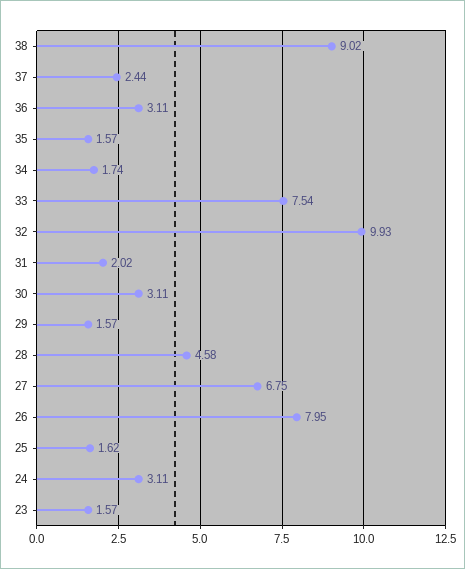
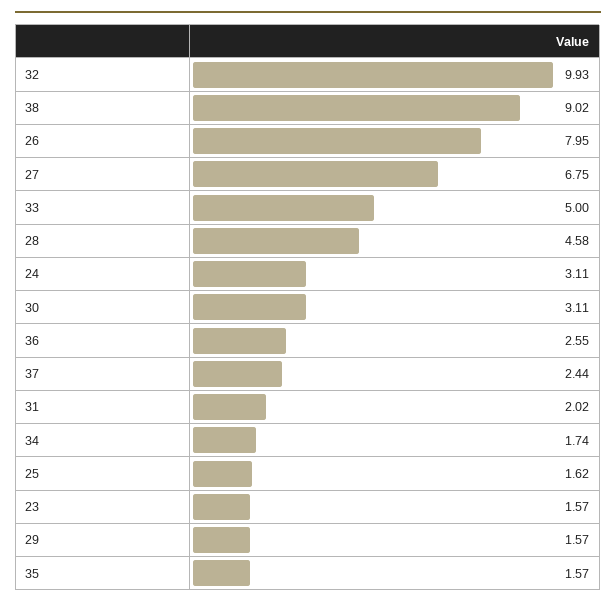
  {
    "38": 9.02,
    "37": 2.44,
-   "36": 3.11,
+   "36": 2.55,
    "35": 1.57,
    "34": 1.74,
-   "33": 7.54,
+   "33": 5,
    "32": 9.93,
    "31": 2.02,
    "30": 3.11,
    "29": 1.57,
    "28": 4.58,
    "27": 6.75,
    "26": 7.95,
    "25": 1.62,
    "24": 3.11,
    "23": 1.57
  }

